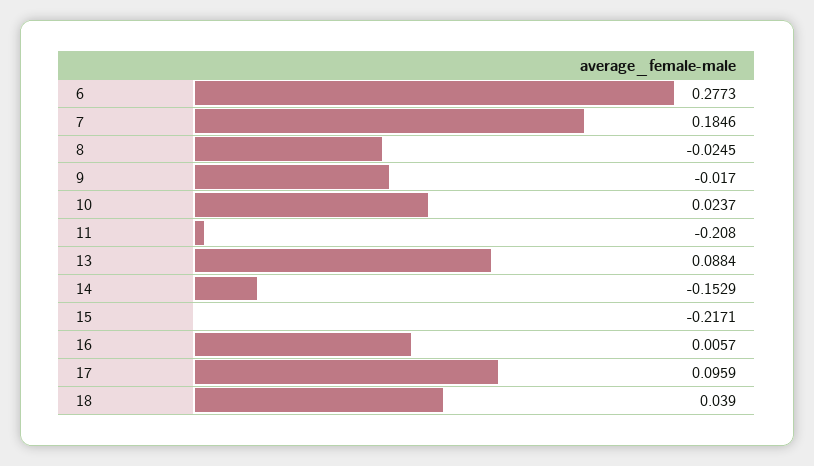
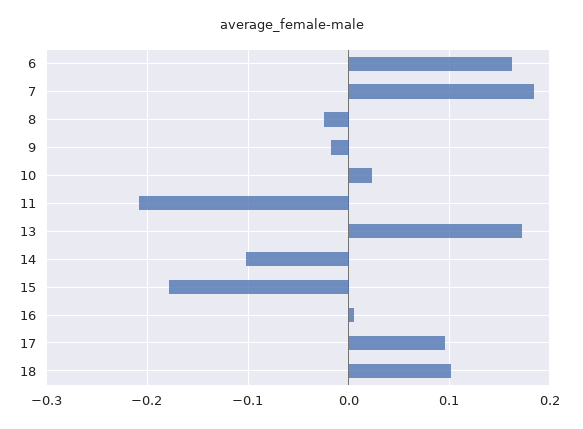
  {
-   "6": 0.2773,
+   "6": 0.16,
    "7": 0.1846,
    "8": -0.0245,
    "9": -0.017,
    "10": 0.0237,
    "11": -0.208,
-   "13": 0.0884,
+   "13": 0.17,
-   "14": -0.1529,
+   "14": -0.1,
-   "15": -0.2171,
+   "15": -0.18,
    "16": 0.0057,
    "17": 0.0959,
-   "18": 0.039
+   "18": 0.1
  }

